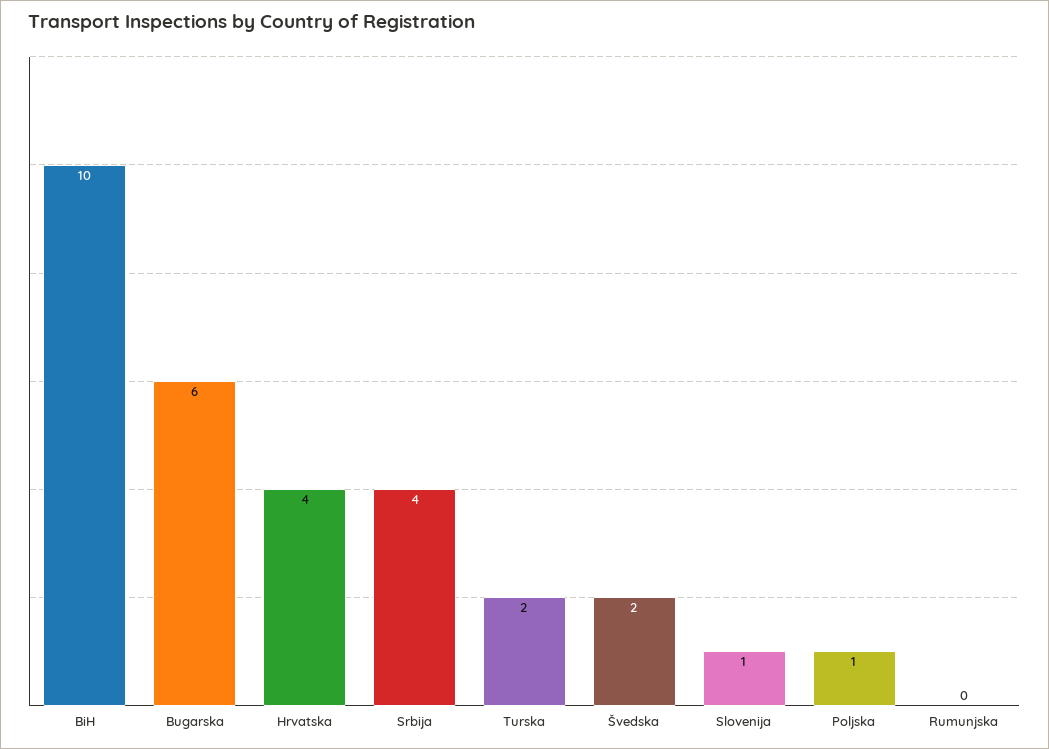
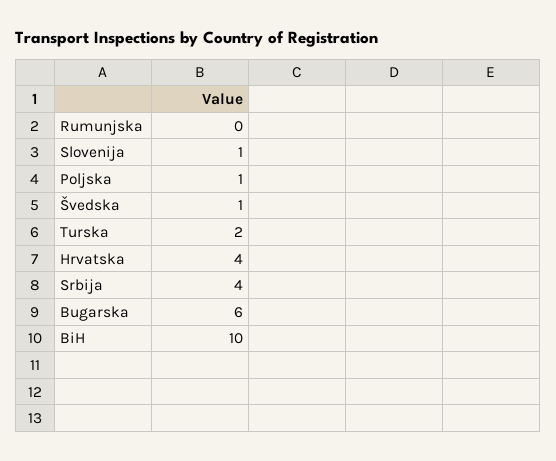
  {
    "BiH": 10,
    "Bugarska": 6,
    "Hrvatska": 4,
    "Srbija": 4,
    "Turska": 2,
-   "Švedska": 2,
+   "Švedska": 1,
    "Slovenija": 1,
    "Poljska": 1,
    "Rumunjska": 0
  }

